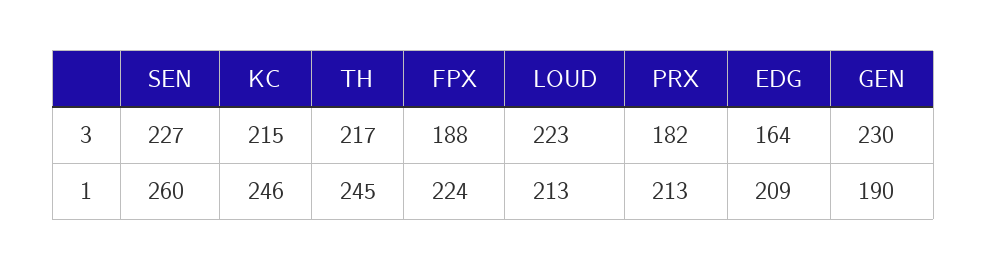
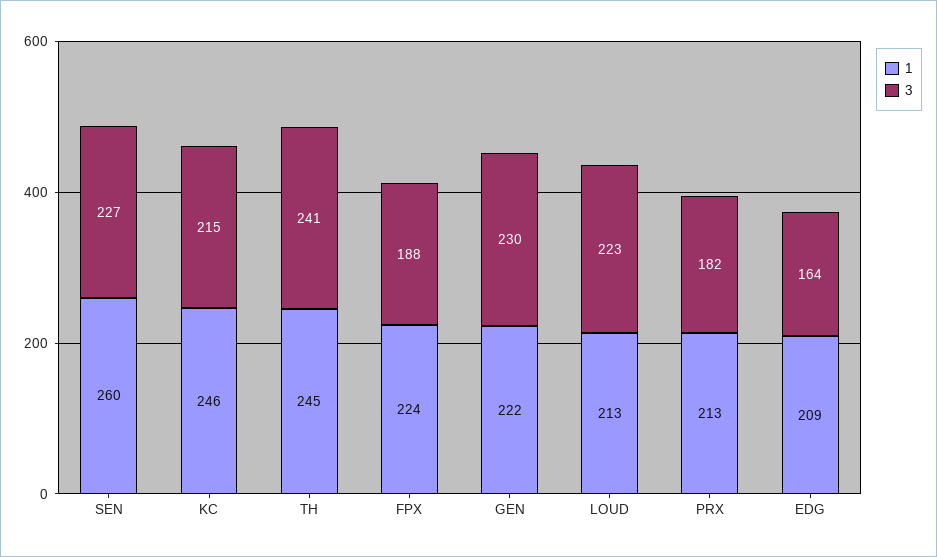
  {
    "3": {
      "SEN": 227,
      "KC": 215,
-     "TH": 217,
+     "TH": 241,
      "FPX": 188,
      "LOUD": 223,
      "PRX": 182,
      "EDG": 164,
      "GEN": 230
    },
    "1": {
      "SEN": 260,
      "KC": 246,
      "TH": 245,
      "FPX": 224,
      "LOUD": 213,
      "PRX": 213,
      "EDG": 209,
-     "GEN": 190
+     "GEN": 222
    }
  }

